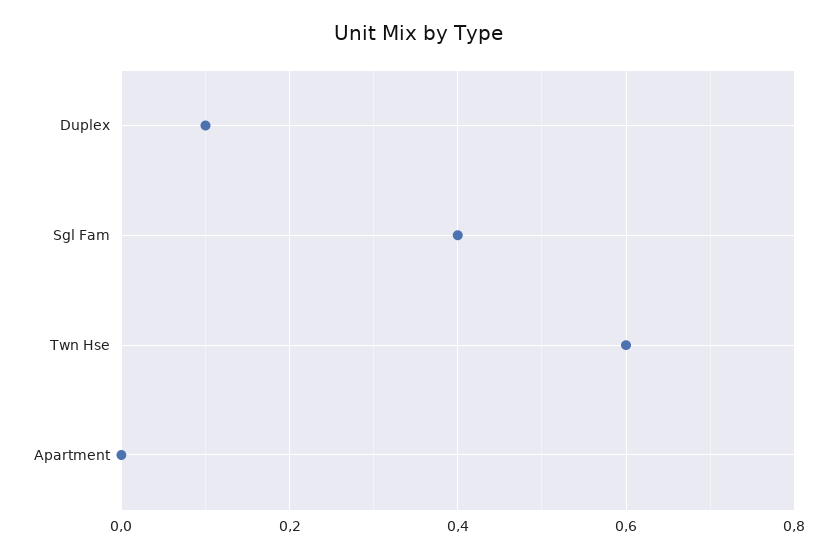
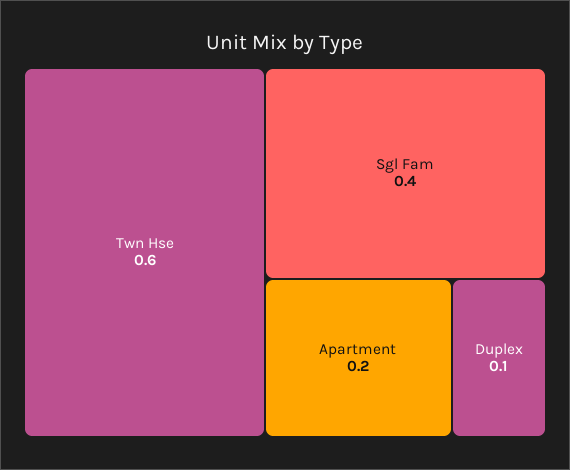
  {
    "Duplex": 0.1,
    "Sgl Fam": 0.4,
    "Twn Hse": 0.6,
-   "Apartment": 0
+   "Apartment": 0.2
  }

